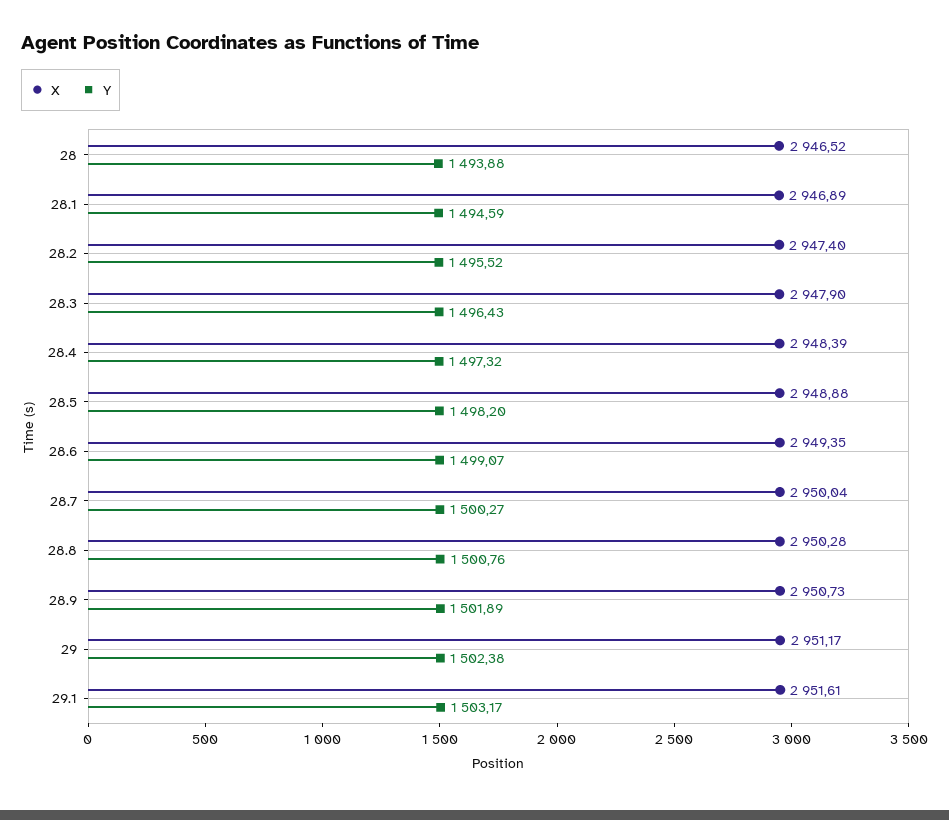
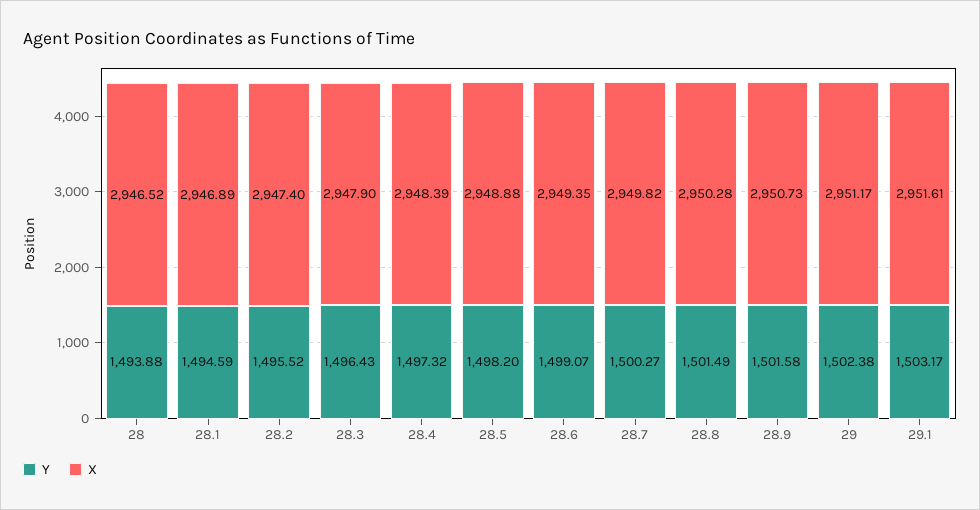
  {
    "X": {
      "28": 2946.52,
      "28.1": 2946.89,
      "28.2": 2947.4,
      "28.3": 2947.9,
      "28.4": 2948.39,
      "28.5": 2948.88,
      "28.6": 2949.35,
-     "28.7": 2950.04,
+     "28.7": 2949.82,
      "28.8": 2950.28,
      "28.9": 2950.73,
      "29": 2951.17,
      "29.1": 2951.61
    },
    "Y": {
      "28": 1493.88,
      "28.1": 1494.59,
      "28.2": 1495.52,
      "28.3": 1496.43,
      "28.4": 1497.32,
      "28.5": 1498.2,
      "28.6": 1499.07,
      "28.7": 1500.27,
-     "28.8": 1500.76,
+     "28.8": 1501.49,
-     "28.9": 1501.89,
+     "28.9": 1501.58,
      "29": 1502.38,
      "29.1": 1503.17
    }
  }

